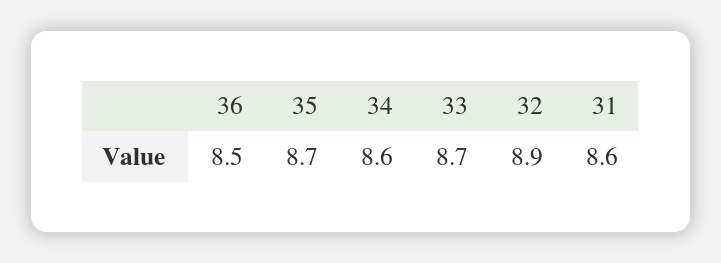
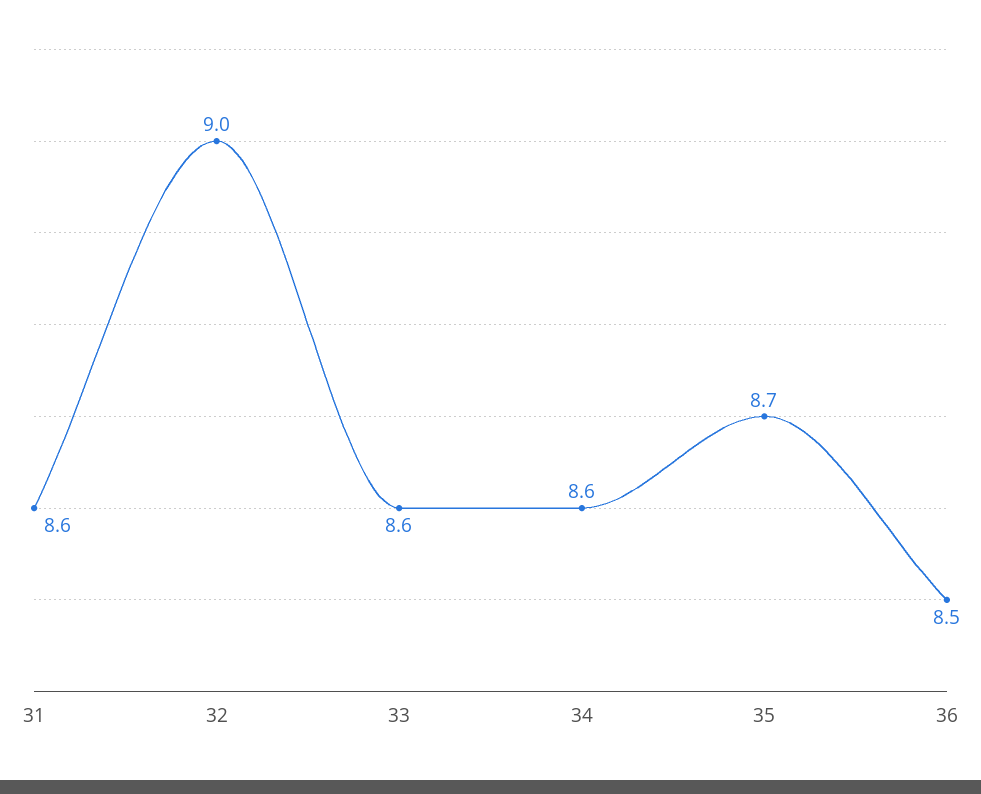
  {
    "36": 8.5,
    "35": 8.7,
    "34": 8.6,
-   "33": 8.7,
+   "33": 8.6,
-   "32": 8.9,
+   "32": 9,
    "31": 8.6
  }

